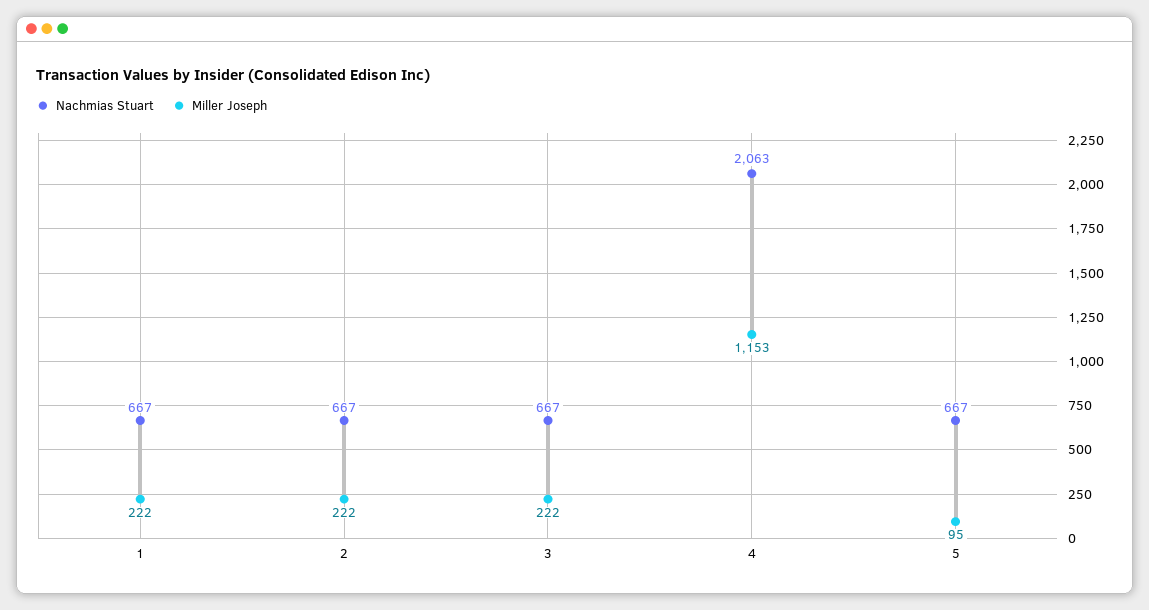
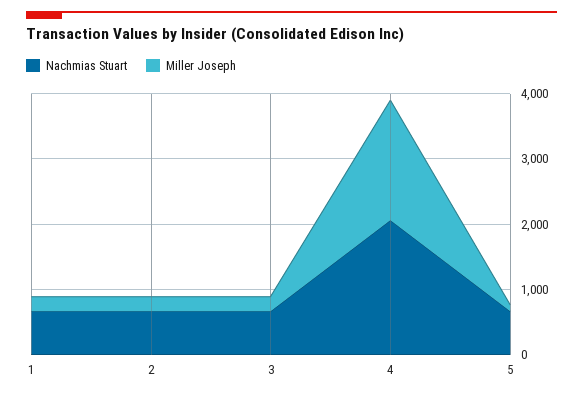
  {
    "Nachmias Stuart": {
      "1": 667,
      "2": 667,
      "3": 667,
      "4": 2063,
      "5": 667
    },
    "Miller Joseph": {
      "1": 222,
      "2": 222,
      "3": 222,
-     "4": 1153,
+     "4": 1800,
      "5": 95
    }
  }

